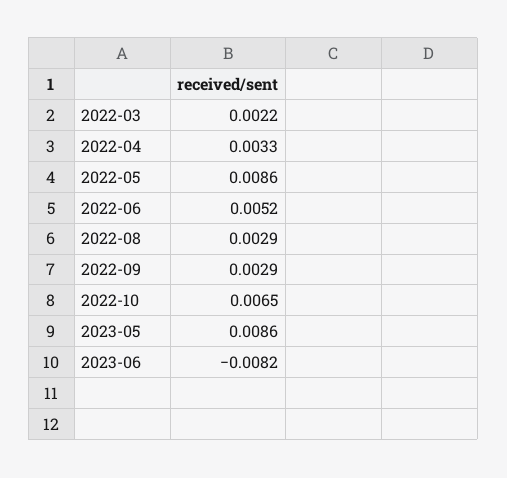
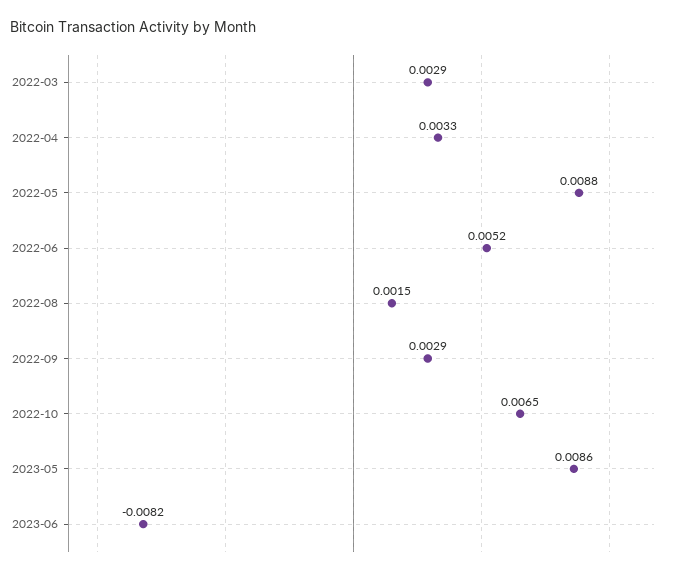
  {
-   "2022-03": 0.0022,
+   "2022-03": 0.0029,
    "2022-04": 0.0033,
-   "2022-05": 0.0086,
+   "2022-05": 0.0088,
    "2022-06": 0.0052,
-   "2022-08": 0.0029,
+   "2022-08": 0.0015,
    "2022-09": 0.0029,
    "2022-10": 0.0065,
    "2023-05": 0.0086,
    "2023-06": -0.0082
  }

